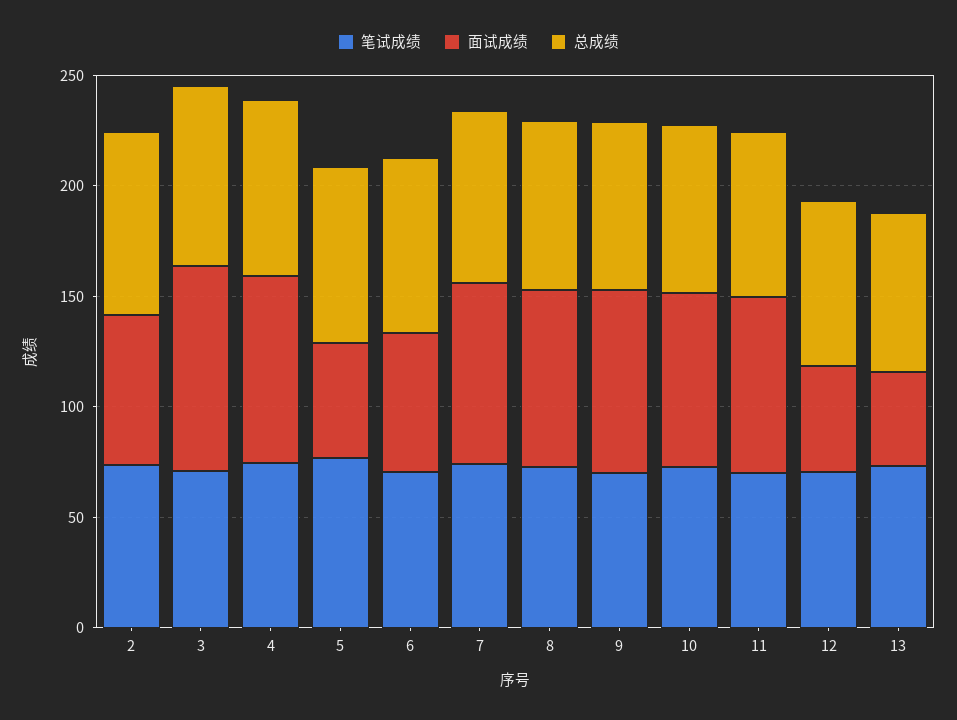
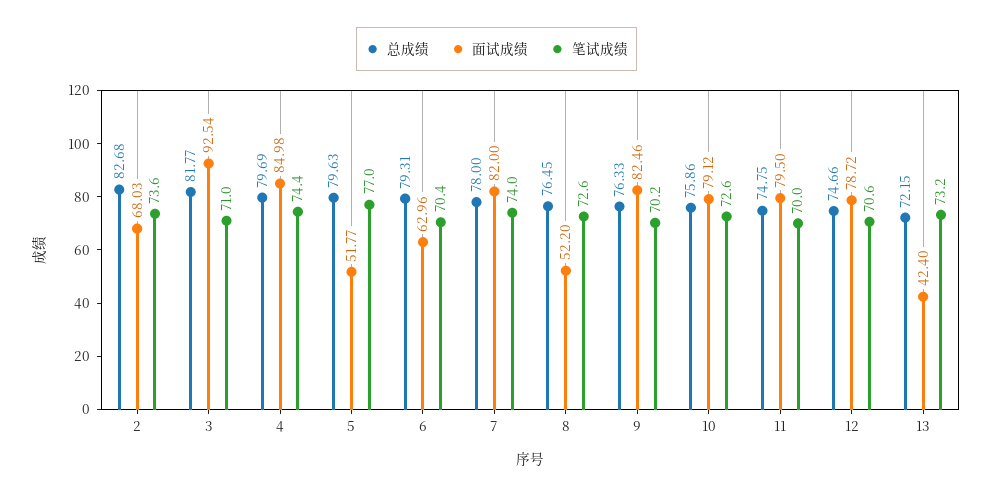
  {
    "笔试成绩": {
      "2": 73.6,
      "3": 71,
      "4": 74.4,
      "5": 77,
      "6": 70.4,
      "7": 74,
      "8": 72.6,
      "9": 70.2,
      "10": 72.6,
      "11": 70,
      "12": 70.6,
      "13": 73.2
    },
    "面试成绩": {
      "2": 68.03,
      "3": 92.54,
      "4": 84.98,
      "5": 51.77,
      "6": 62.96,
      "7": 82,
-     "8": 80,
+     "8": 52.2,
      "9": 82.46,
      "10": 79.12,
      "11": 79.5,
-     "12": 50,
+     "12": 78.72,
      "13": 42.4
    },
    "总成绩": {
      "2": 82.68,
      "3": 81.77,
      "4": 79.69,
      "5": 79.63,
      "6": 79.31,
      "7": 78,
      "8": 76.45,
      "9": 76.33,
      "10": 75.86,
      "11": 74.75,
      "12": 74.66,
      "13": 72.15
    }
  }

